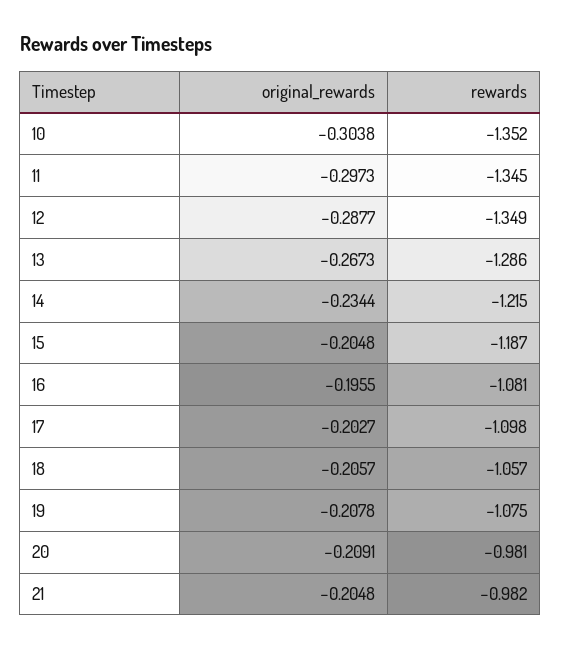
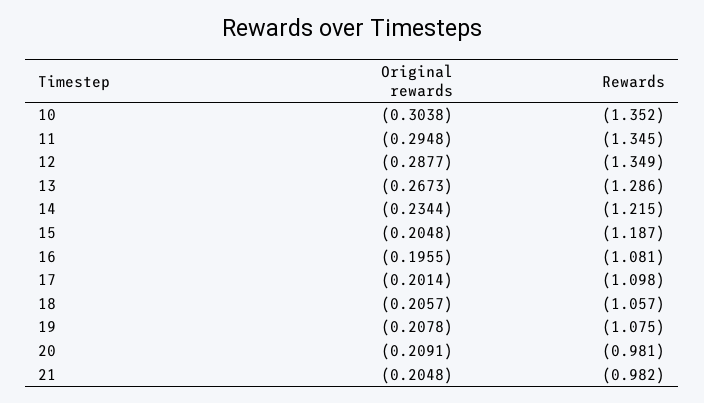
  {
    "original_rewards": {
      "10": -0.3038,
-     "11": -0.2973,
+     "11": -0.2948,
      "12": -0.2877,
      "13": -0.2673,
      "14": -0.2344,
      "15": -0.2048,
      "16": -0.1955,
-     "17": -0.2027,
+     "17": -0.2014,
      "18": -0.2057,
      "19": -0.2078,
      "20": -0.2091,
      "21": -0.2048
    },
    "rewards": {
      "10": -1.352,
      "11": -1.345,
      "12": -1.349,
      "13": -1.286,
      "14": -1.215,
      "15": -1.187,
      "16": -1.081,
      "17": -1.098,
      "18": -1.057,
      "19": -1.075,
      "20": -0.981,
      "21": -0.982
    }
  }

